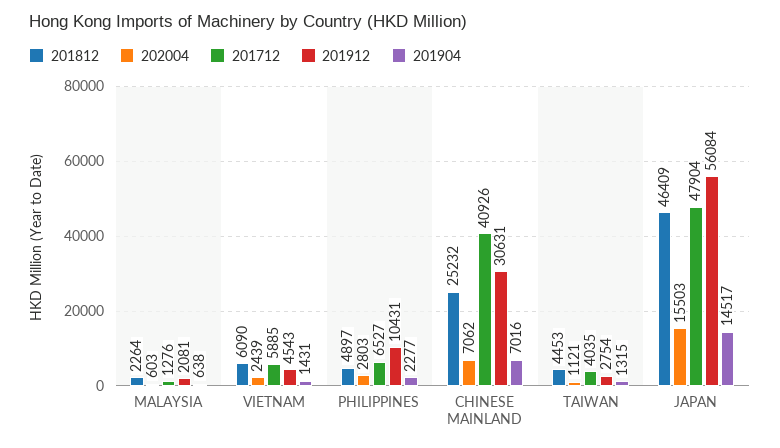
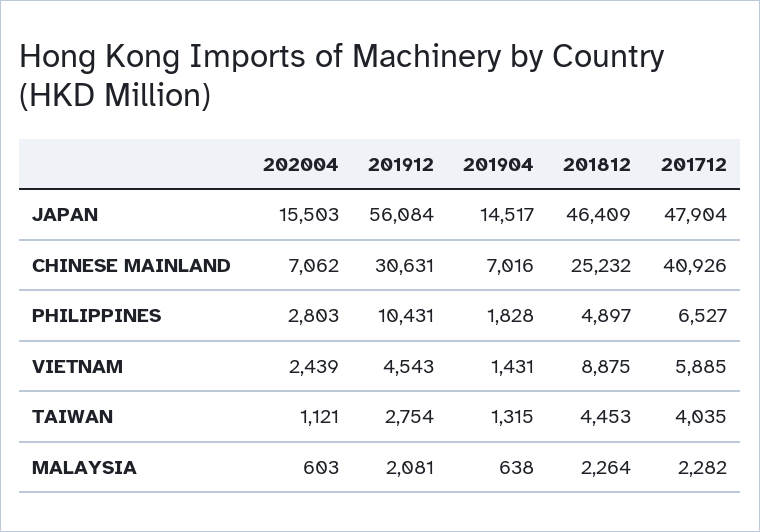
  {
    "201812": {
      "MALAYSIA": 2264,
-     "VIETNAM": 6090,
+     "VIETNAM": 8875,
      "PHILIPPINES": 4897,
      "CHINESE MAINLAND": 25232,
      "TAIWAN": 4453,
      "JAPAN": 46409
    },
    "202004": {
      "MALAYSIA": 603,
      "VIETNAM": 2439,
      "PHILIPPINES": 2803,
      "CHINESE MAINLAND": 7062,
      "TAIWAN": 1121,
      "JAPAN": 15503
    },
    "201712": {
-     "MALAYSIA": 1276,
+     "MALAYSIA": 2282,
      "VIETNAM": 5885,
      "PHILIPPINES": 6527,
      "CHINESE MAINLAND": 40926,
      "TAIWAN": 4035,
      "JAPAN": 47904
    },
    "201912": {
      "MALAYSIA": 2081,
      "VIETNAM": 4543,
      "PHILIPPINES": 10431,
      "CHINESE MAINLAND": 30631,
      "TAIWAN": 2754,
      "JAPAN": 56084
    },
    "201904": {
      "MALAYSIA": 638,
      "VIETNAM": 1431,
-     "PHILIPPINES": 2277,
+     "PHILIPPINES": 1828,
      "CHINESE MAINLAND": 7016,
      "TAIWAN": 1315,
      "JAPAN": 14517
    }
  }

